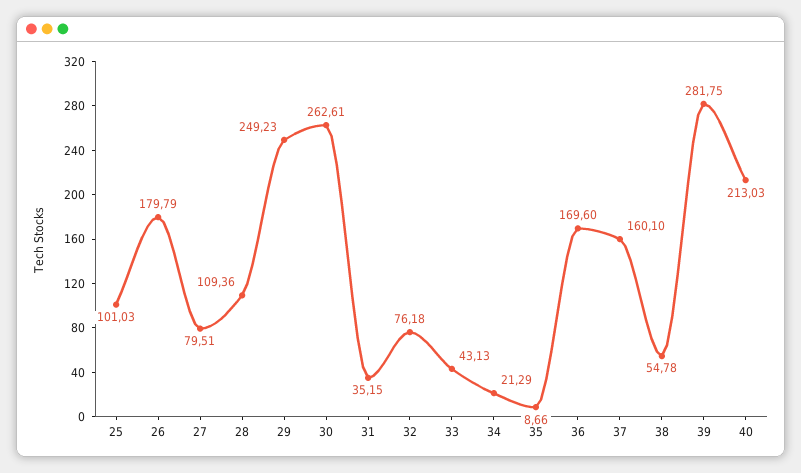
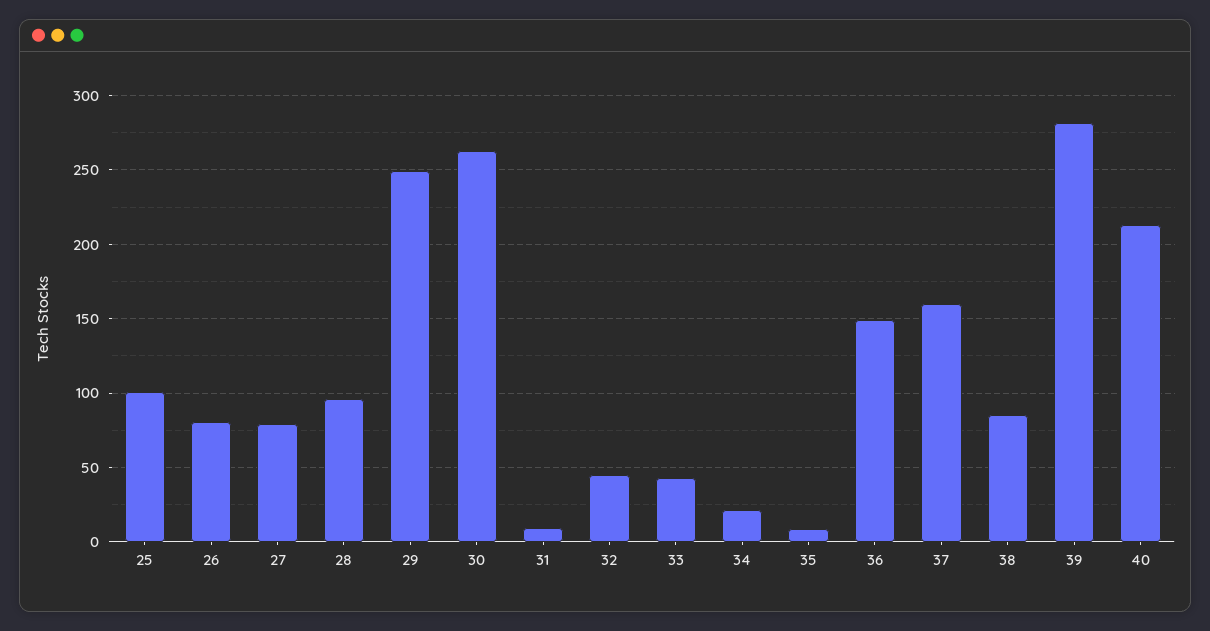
  {
    "25": 101.03,
-   "26": 179.79,
+   "26": 80,
    "27": 79.51,
-   "28": 109.36,
+   "28": 95,
    "29": 249.23,
    "30": 262.61,
-   "31": 35.15,
+   "31": 10,
-   "32": 76.18,
+   "32": 45,
    "33": 43.13,
    "34": 21.29,
    "35": 8.66,
-   "36": 169.6,
+   "36": 150,
    "37": 160.1,
-   "38": 54.78,
+   "38": 85,
    "39": 281.75,
    "40": 213.03
  }

